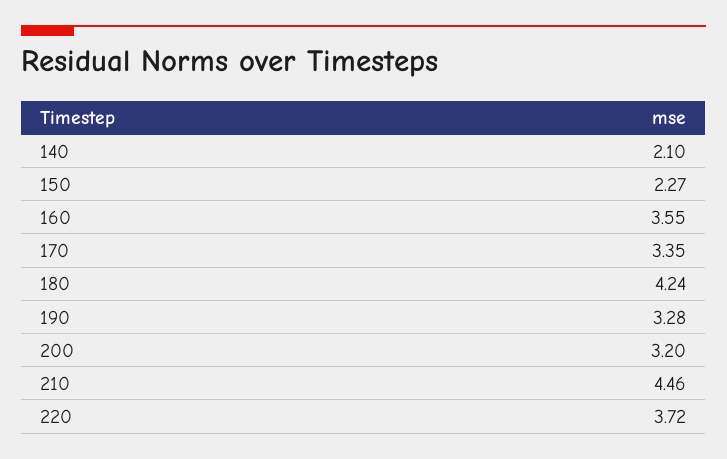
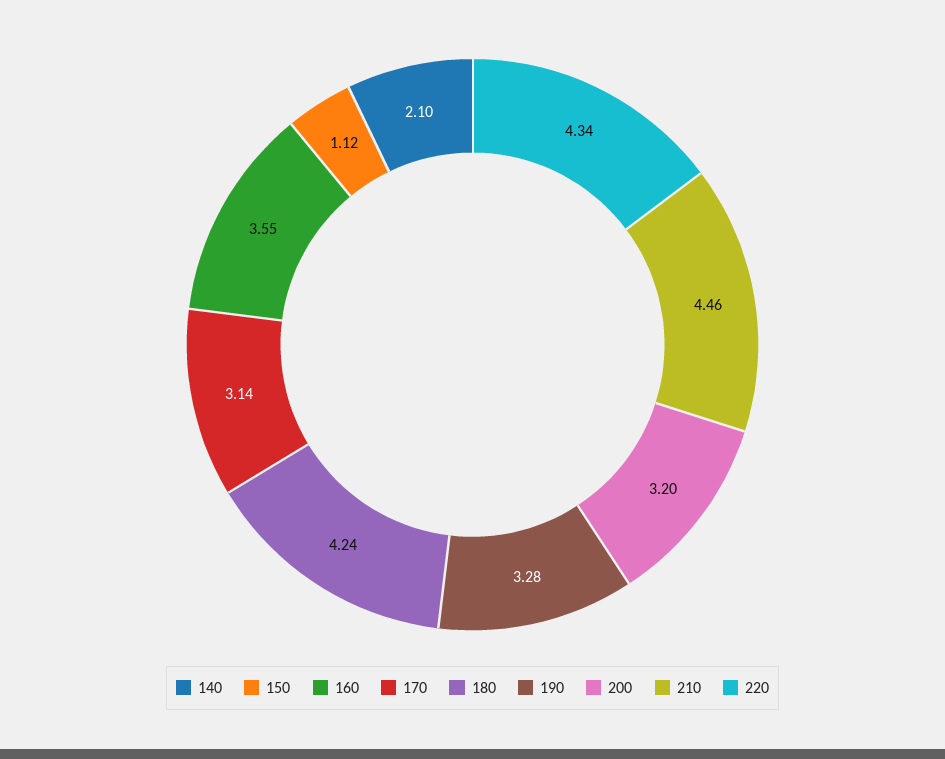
  {
    "140": 2.1,
-   "150": 2.27,
+   "150": 1.12,
    "160": 3.55,
-   "170": 3.35,
+   "170": 3.14,
    "180": 4.24,
    "190": 3.28,
    "200": 3.2,
    "210": 4.46,
-   "220": 3.72
+   "220": 4.34
  }

